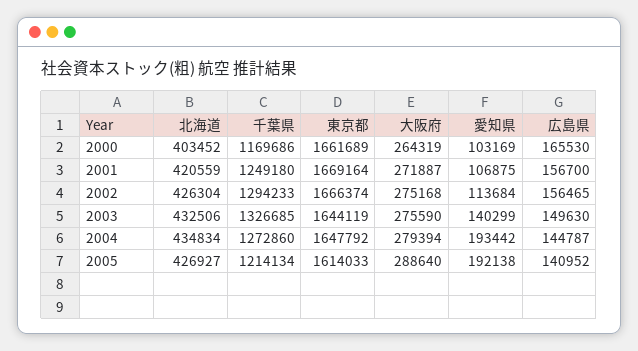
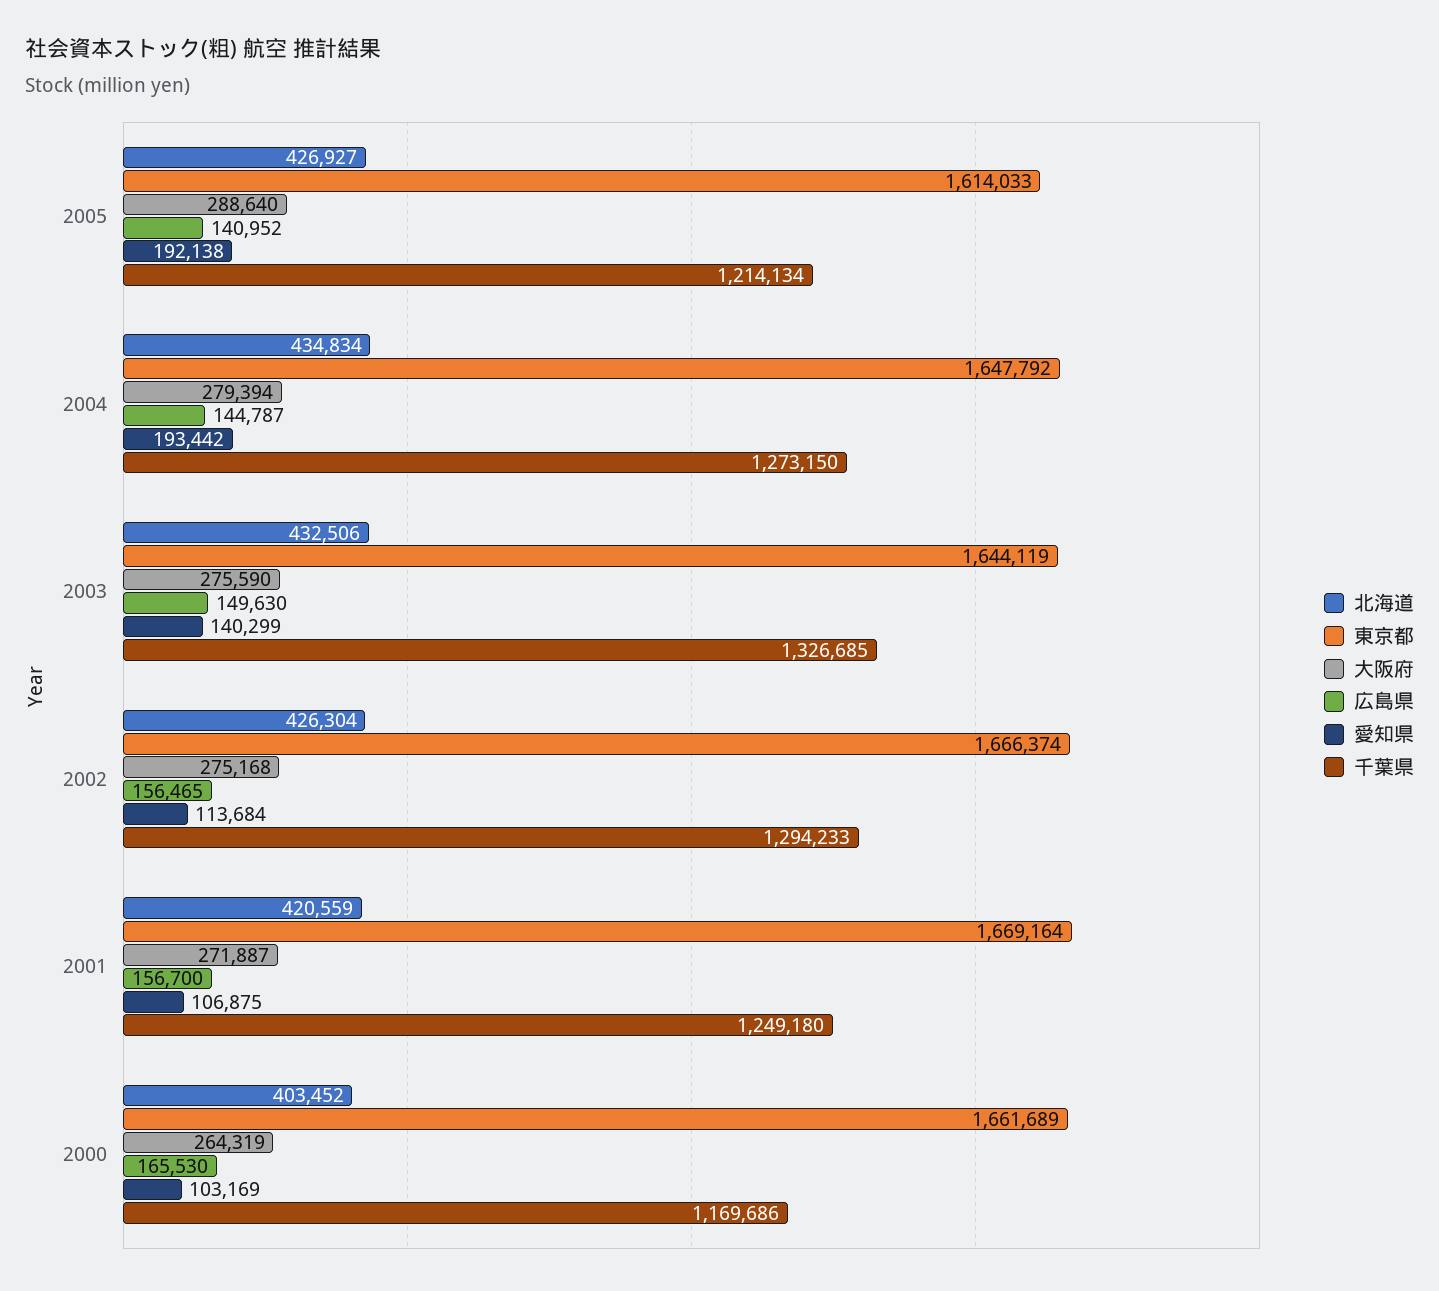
  {
    "北海道": {
      "2000": 403452,
      "2001": 420559,
      "2002": 426304,
      "2003": 432506,
      "2004": 434834,
      "2005": 426927
    },
    "千葉県": {
      "2000": 1169686,
      "2001": 1249180,
      "2002": 1294233,
      "2003": 1326685,
-     "2004": 1272860,
+     "2004": 1273150,
      "2005": 1214134
    },
    "東京都": {
      "2000": 1661689,
      "2001": 1669164,
      "2002": 1666374,
      "2003": 1644119,
      "2004": 1647792,
      "2005": 1614033
    },
    "大阪府": {
      "2000": 264319,
      "2001": 271887,
      "2002": 275168,
      "2003": 275590,
      "2004": 279394,
      "2005": 288640
    },
    "愛知県": {
      "2000": 103169,
      "2001": 106875,
      "2002": 113684,
      "2003": 140299,
      "2004": 193442,
      "2005": 192138
    },
    "広島県": {
      "2000": 165530,
      "2001": 156700,
      "2002": 156465,
      "2003": 149630,
      "2004": 144787,
      "2005": 140952
    }
  }

